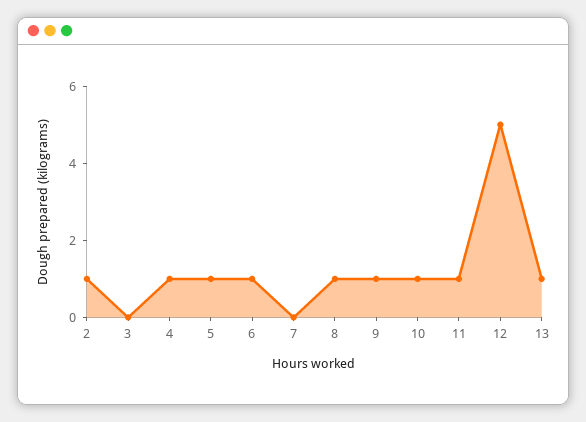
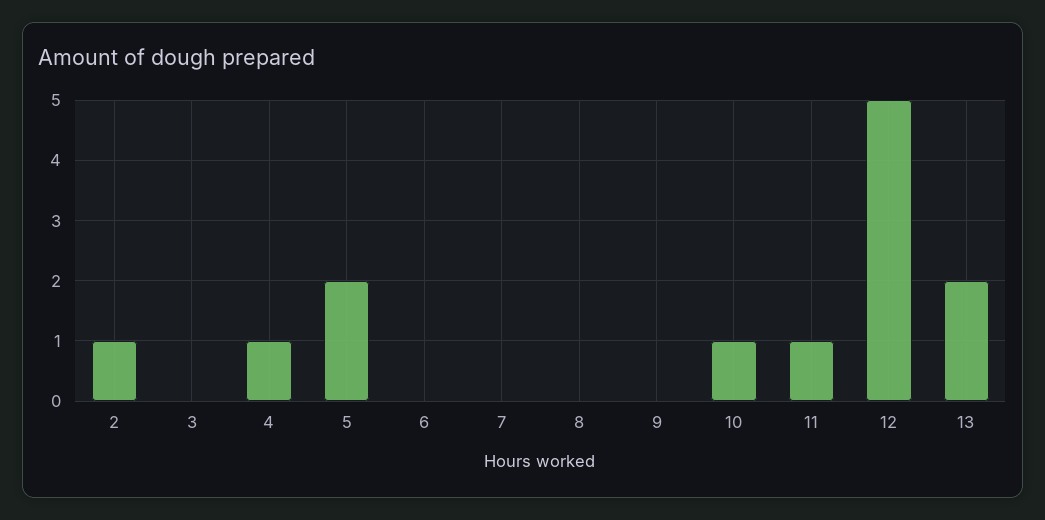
  {
    "2": 1,
    "3": 0,
    "4": 1,
-   "5": 1,
+   "5": 2,
-   "6": 1,
+   "6": 0,
    "7": 0,
-   "8": 1,
+   "8": 0,
-   "9": 1,
+   "9": 0,
    "10": 1,
    "11": 1,
    "12": 5,
-   "13": 1
+   "13": 2
  }

